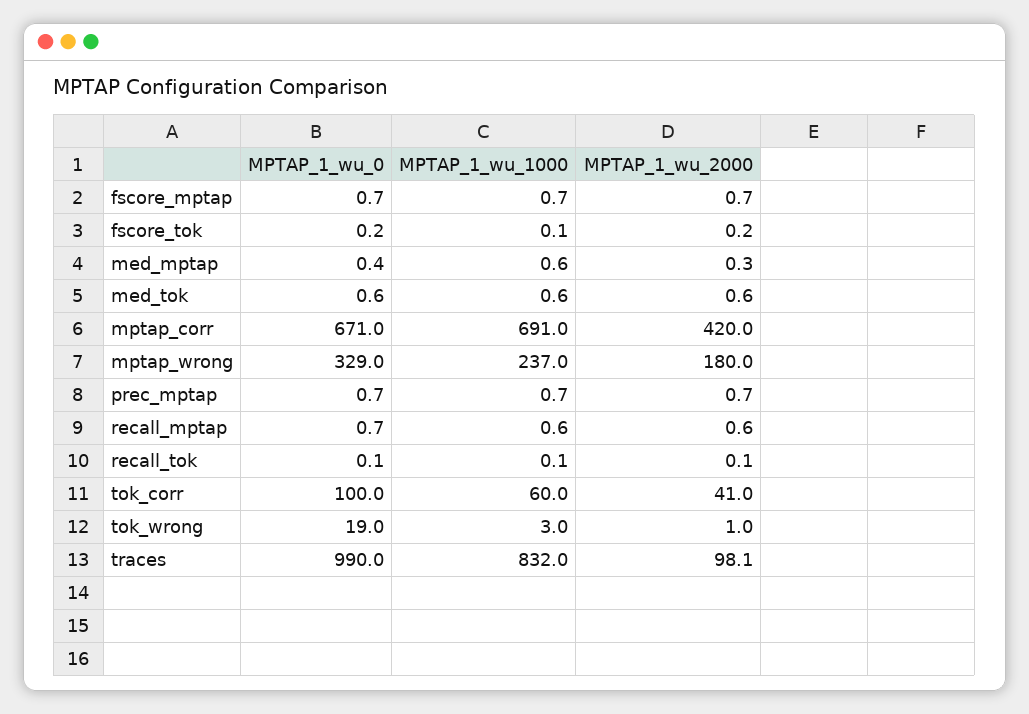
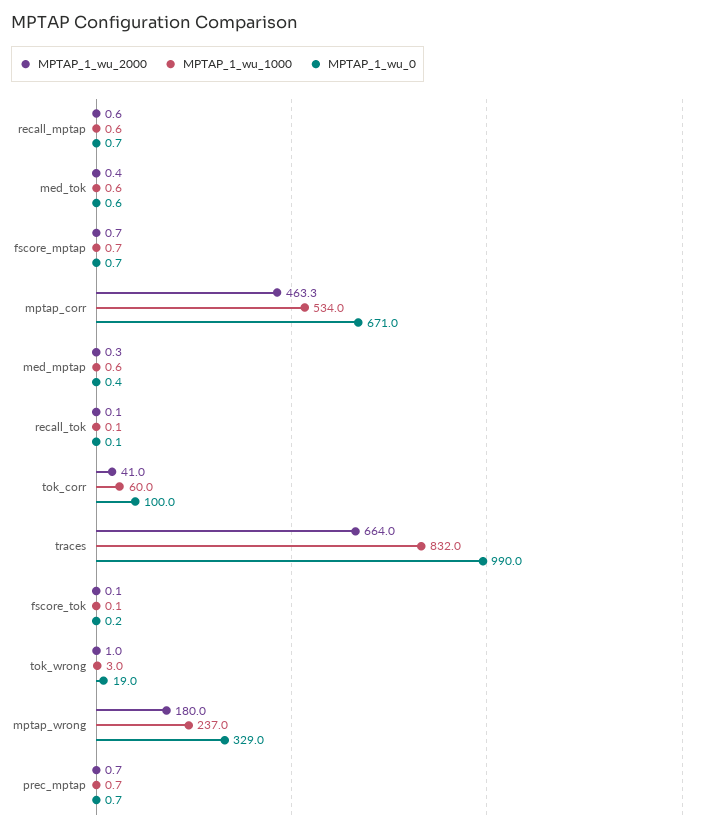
  {
    "MPTAP_1_wu_0": {
      "fscore_mptap": 0.7,
      "fscore_tok": 0.2,
      "med_mptap": 0.4,
      "med_tok": 0.6,
      "mptap_corr": 671,
      "mptap_wrong": 329,
      "prec_mptap": 0.7,
      "recall_mptap": 0.7,
      "recall_tok": 0.1,
      "tok_corr": 100,
      "tok_wrong": 19,
      "traces": 990
    },
    "MPTAP_1_wu_1000": {
      "fscore_mptap": 0.7,
      "fscore_tok": 0.1,
      "med_mptap": 0.6,
      "med_tok": 0.6,
-     "mptap_corr": 691,
+     "mptap_corr": 534,
      "mptap_wrong": 237,
      "prec_mptap": 0.7,
      "recall_mptap": 0.6,
      "recall_tok": 0.1,
      "tok_corr": 60,
      "tok_wrong": 3,
      "traces": 832
    },
    "MPTAP_1_wu_2000": {
      "fscore_mptap": 0.7,
-     "fscore_tok": 0.2,
+     "fscore_tok": 0.1,
      "med_mptap": 0.3,
-     "med_tok": 0.6,
+     "med_tok": 0.4,
-     "mptap_corr": 420,
+     "mptap_corr": 463.3,
      "mptap_wrong": 180,
      "prec_mptap": 0.7,
      "recall_mptap": 0.6,
      "recall_tok": 0.1,
      "tok_corr": 41,
      "tok_wrong": 1,
-     "traces": 98.1
+     "traces": 664
    }
  }

